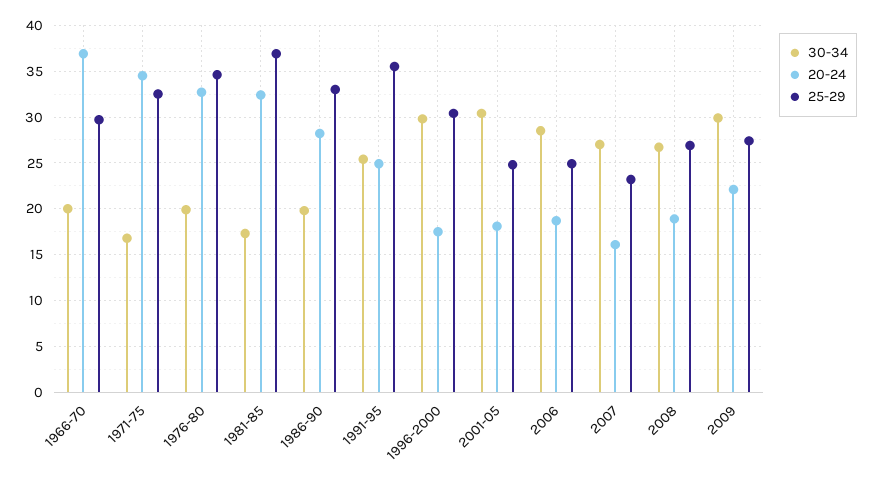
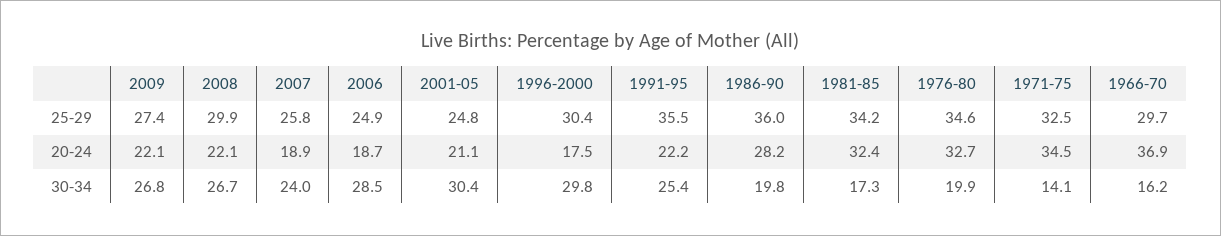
  {
    "30-34": {
-     "1966-70": 20,
+     "1966-70": 16.2,
-     "1971-75": 17,
+     "1971-75": 14.1,
      "1976-80": 19.9,
      "1981-85": 17.3,
      "1986-90": 19.8,
      "1991-95": 25.4,
      "1996-2000": 29.8,
      "2001-05": 30.4,
      "2006": 28.5,
-     "2007": 27,
+     "2007": 24,
      "2008": 26.7,
-     "2009": 30
+     "2009": 26.8
    },
    "20-24": {
      "1966-70": 36.9,
      "1971-75": 34.5,
      "1976-80": 32.7,
      "1981-85": 32.4,
      "1986-90": 28.2,
-     "1991-95": 25,
+     "1991-95": 22.2,
      "1996-2000": 17.5,
-     "2001-05": 18,
+     "2001-05": 21.1,
      "2006": 18.7,
-     "2007": 16,
+     "2007": 18.9,
-     "2008": 19,
+     "2008": 22.1,
      "2009": 22.1
    },
    "25-29": {
      "1966-70": 29.7,
      "1971-75": 32.5,
      "1976-80": 34.6,
-     "1981-85": 37,
+     "1981-85": 34.2,
-     "1986-90": 33,
+     "1986-90": 36,
      "1991-95": 35.5,
      "1996-2000": 30.4,
      "2001-05": 24.8,
      "2006": 24.9,
-     "2007": 23,
+     "2007": 25.8,
-     "2008": 27,
+     "2008": 29.9,
      "2009": 27.4
    }
  }

